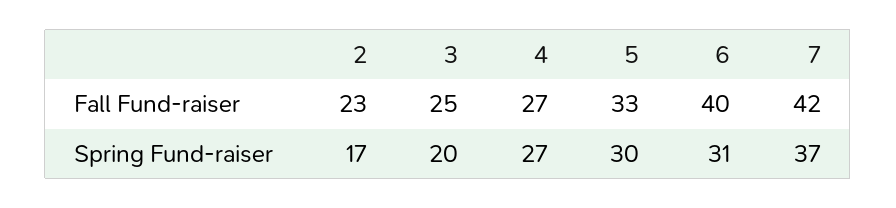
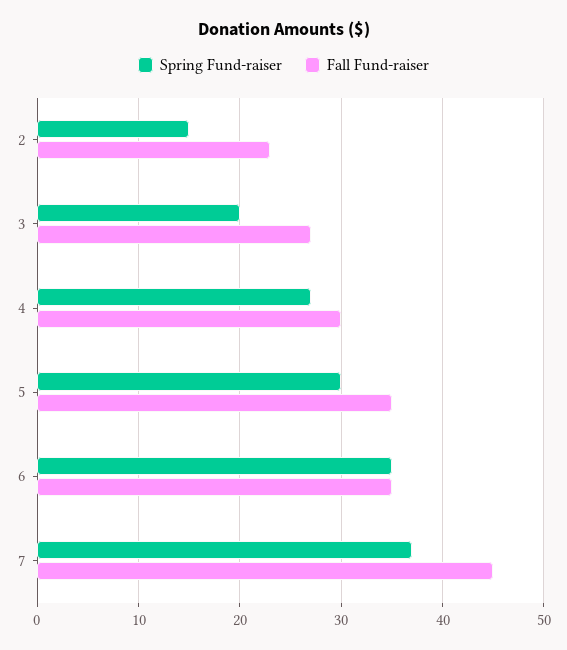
  {
    "Fall Fund-raiser": {
      "2": 23,
-     "3": 25,
+     "3": 27,
-     "4": 27,
+     "4": 30,
-     "5": 33,
+     "5": 35,
-     "6": 40,
+     "6": 35,
-     "7": 42
+     "7": 45
    },
    "Spring Fund-raiser": {
-     "2": 17,
+     "2": 15,
      "3": 20,
      "4": 27,
      "5": 30,
-     "6": 31,
+     "6": 35,
      "7": 37
    }
  }

